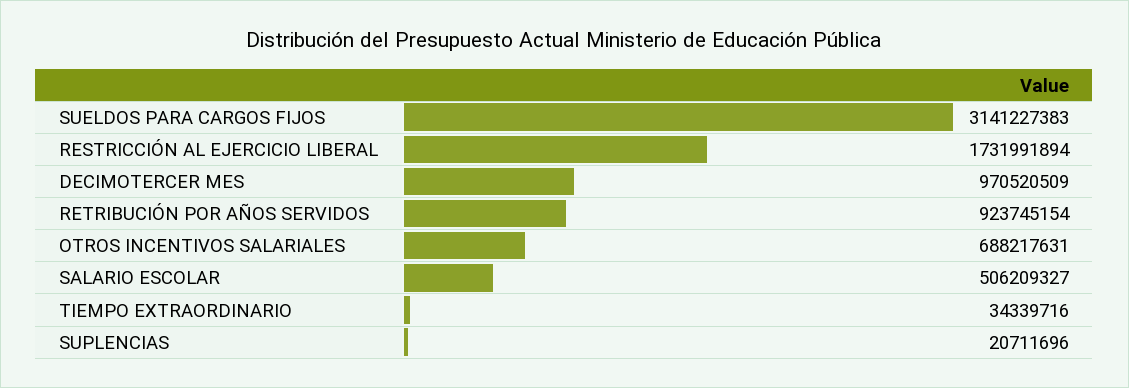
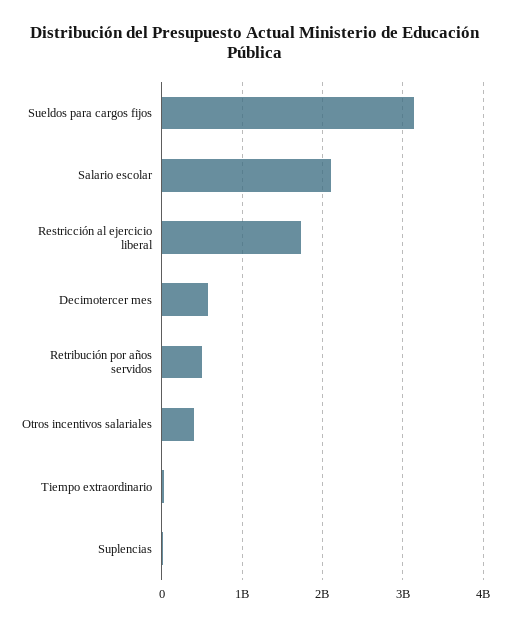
  {
    "SUELDOS PARA CARGOS FIJOS": 3141227383,
    "RESTRICCIÓN AL EJERCICIO LIBERAL": 1731991894,
-   "DECIMOTERCER MES": 970520509,
+   "DECIMOTERCER MES": 600000000,
-   "RETRIBUCIÓN POR AÑOS SERVIDOS": 923745154,
+   "RETRIBUCIÓN POR AÑOS SERVIDOS": 500000000,
-   "OTROS INCENTIVOS SALARIALES": 688217631,
+   "OTROS INCENTIVOS SALARIALES": 400000000,
-   "SALARIO ESCOLAR": 506209327,
+   "SALARIO ESCOLAR": 2100000000,
    "TIEMPO EXTRAORDINARIO": 34339716,
    "SUPLENCIAS": 20711696
  }

